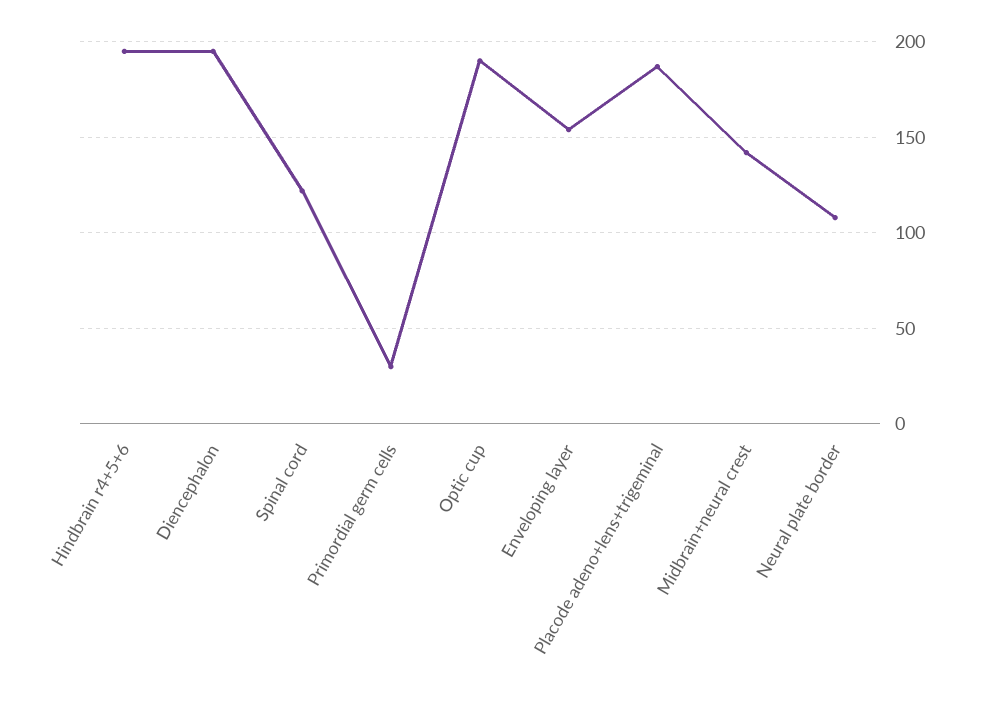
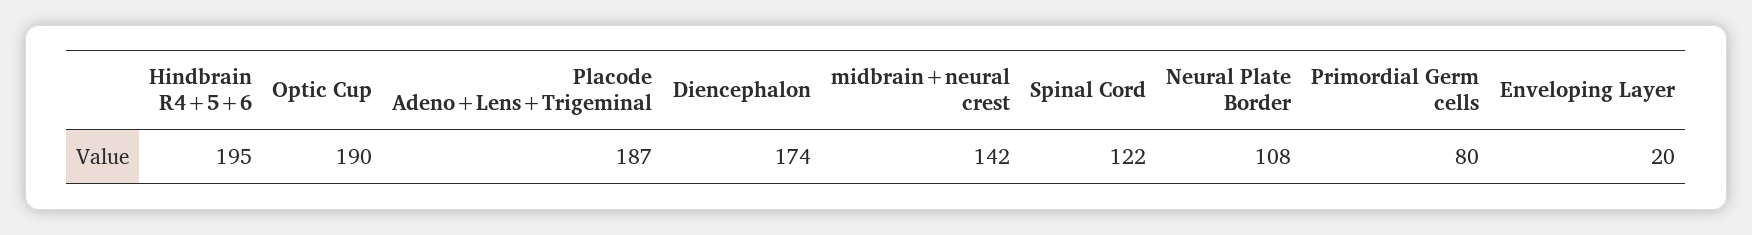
  {
    "Hindbrain r4+5+6": 195,
-   "Diencephalon": 195,
+   "Diencephalon": 174,
    "Spinal cord": 122,
-   "Primordial germ cells": 30,
+   "Primordial germ cells": 80,
    "Optic cup": 190,
-   "Enveloping layer": 155,
+   "Enveloping layer": 20,
    "Placode adeno+lens+trigeminal": 187,
    "Midbrain+neural crest": 142,
    "Neural plate border": 108
  }

